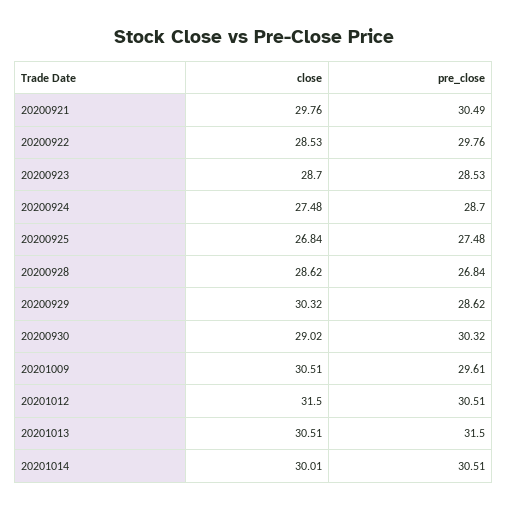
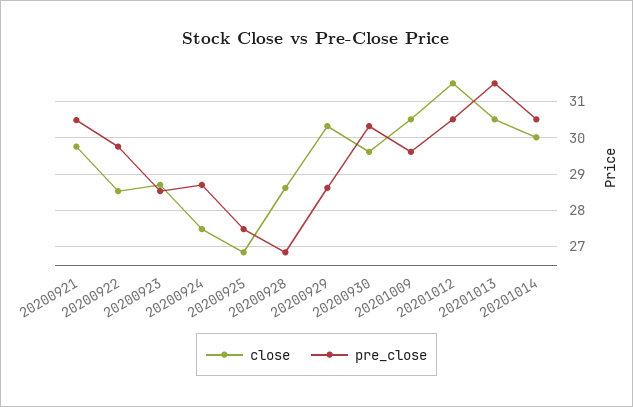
  {
    "close": {
      "20200921": 29.76,
      "20200922": 28.53,
      "20200923": 28.7,
      "20200924": 27.48,
      "20200925": 26.84,
      "20200928": 28.62,
      "20200929": 30.32,
-     "20200930": 29.02,
+     "20200930": 29.6,
      "20201009": 30.51,
      "20201012": 31.5,
      "20201013": 30.51,
      "20201014": 30.01
    },
    "pre_close": {
      "20200921": 30.49,
      "20200922": 29.76,
      "20200923": 28.53,
      "20200924": 28.7,
      "20200925": 27.48,
      "20200928": 26.84,
      "20200929": 28.62,
      "20200930": 30.32,
      "20201009": 29.61,
      "20201012": 30.51,
      "20201013": 31.5,
      "20201014": 30.51
    }
  }

